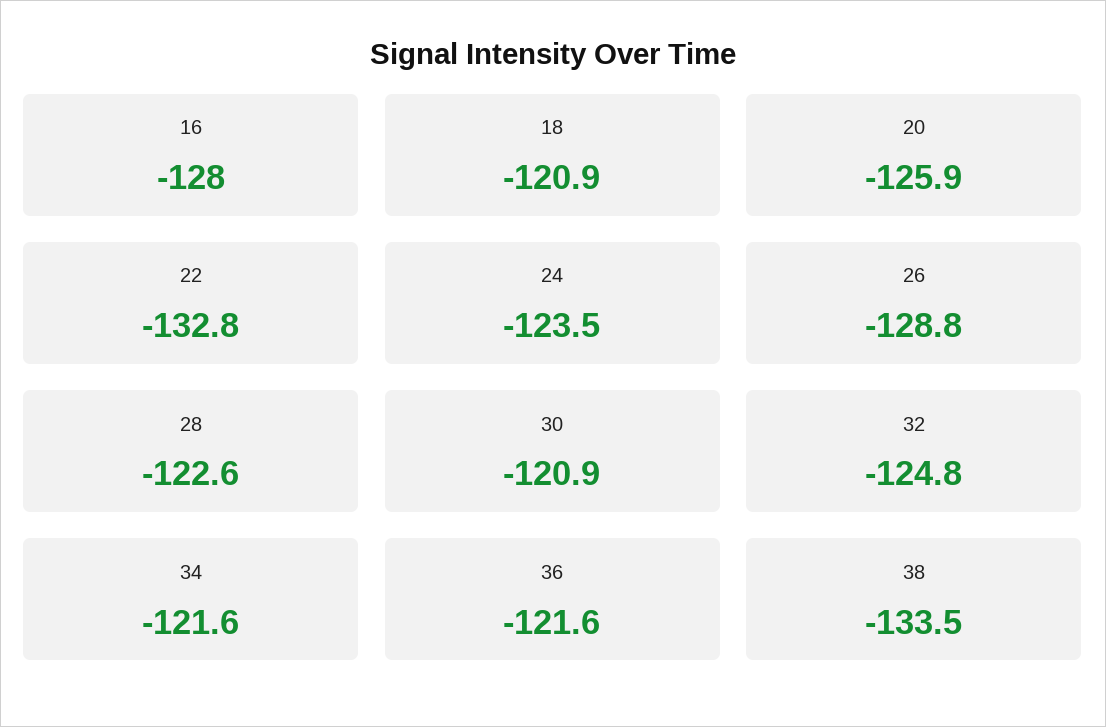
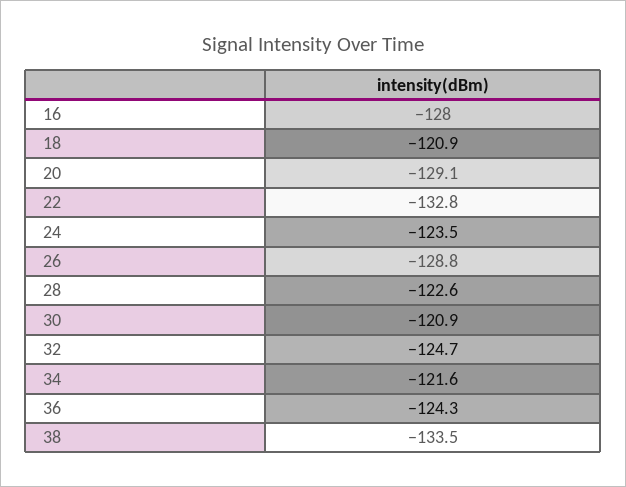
  {
    "16": -128,
    "18": -120.9,
-   "20": -125.9,
+   "20": -129.1,
    "22": -132.8,
    "24": -123.5,
    "26": -128.8,
    "28": -122.6,
    "30": -120.9,
-   "32": -124.8,
+   "32": -124.7,
    "34": -121.6,
-   "36": -121.6,
+   "36": -124.3,
    "38": -133.5
  }

